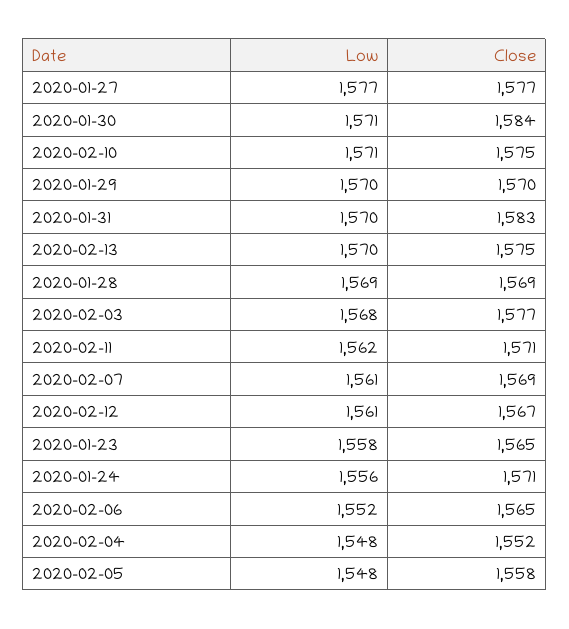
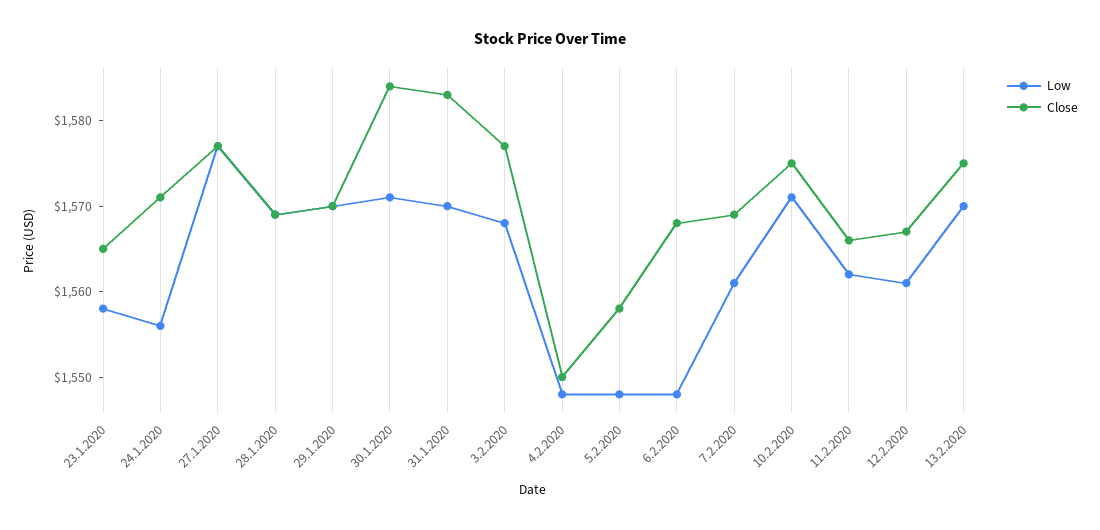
  {
    "Low": {
      "2020-01-27": 1577,
      "2020-01-30": 1571,
      "2020-02-10": 1571,
      "2020-01-29": 1570,
      "2020-01-31": 1570,
      "2020-02-13": 1570,
      "2020-01-28": 1569,
      "2020-02-03": 1568,
      "2020-02-11": 1562,
      "2020-02-07": 1561,
      "2020-02-12": 1561,
      "2020-01-23": 1558,
      "2020-01-24": 1556,
-     "2020-02-06": 1552,
+     "2020-02-06": 1548,
      "2020-02-04": 1548,
      "2020-02-05": 1548
    },
    "Close": {
      "2020-01-27": 1577,
      "2020-01-30": 1584,
      "2020-02-10": 1575,
      "2020-01-29": 1570,
      "2020-01-31": 1583,
      "2020-02-13": 1575,
      "2020-01-28": 1569,
      "2020-02-03": 1577,
-     "2020-02-11": 1571,
+     "2020-02-11": 1566,
      "2020-02-07": 1569,
      "2020-02-12": 1567,
      "2020-01-23": 1565,
      "2020-01-24": 1571,
-     "2020-02-06": 1565,
+     "2020-02-06": 1568,
-     "2020-02-04": 1552,
+     "2020-02-04": 1550,
      "2020-02-05": 1558
    }
  }

